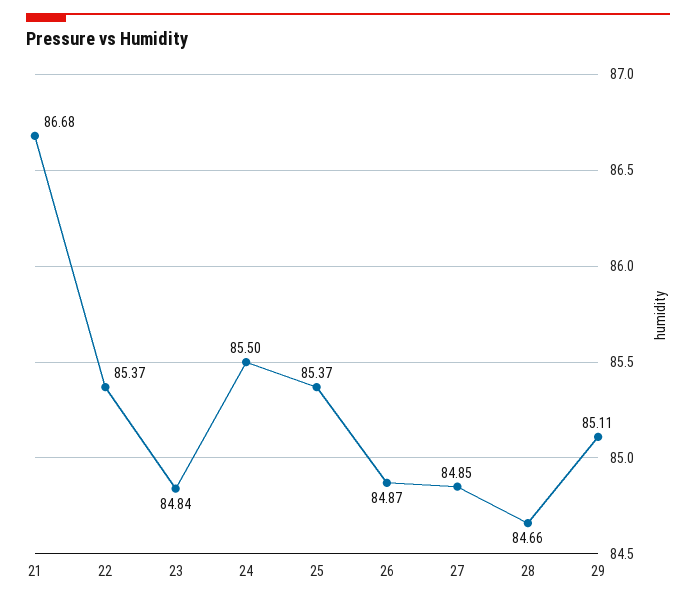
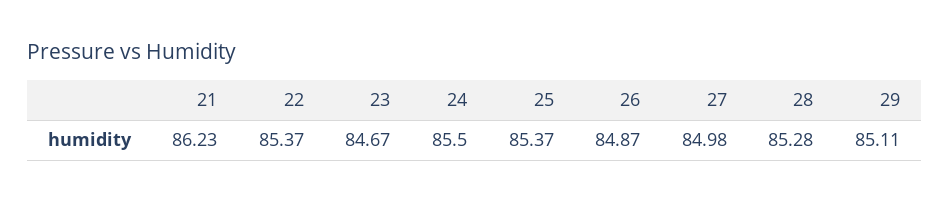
  {
-   "21": 86.68,
+   "21": 86.23,
    "22": 85.37,
-   "23": 84.84,
+   "23": 84.67,
    "24": 85.5,
    "25": 85.37,
    "26": 84.87,
-   "27": 84.85,
+   "27": 84.98,
-   "28": 84.66,
+   "28": 85.28,
    "29": 85.11
  }

